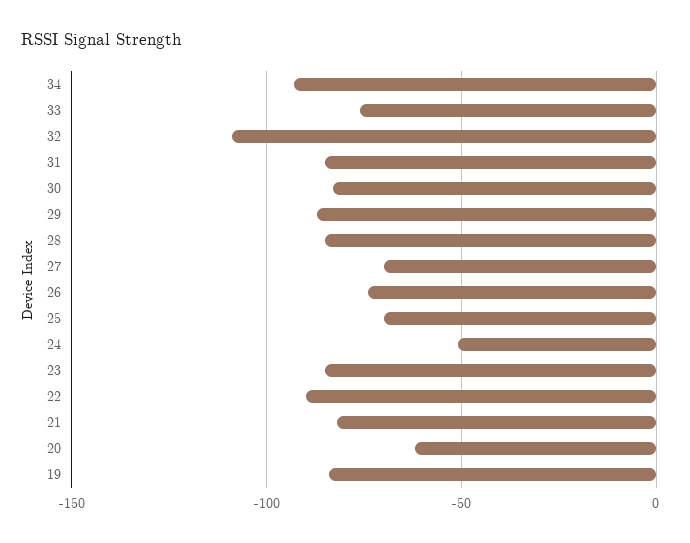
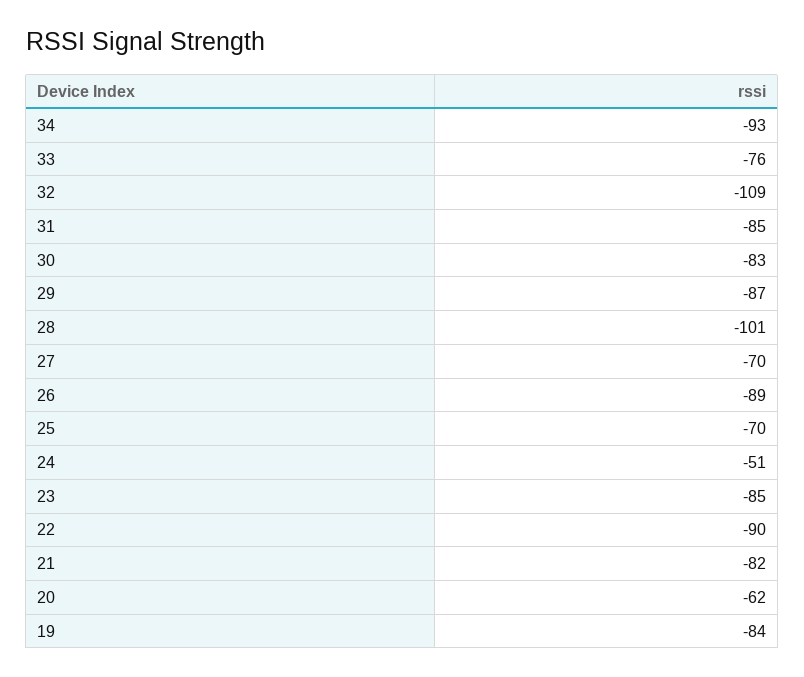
  {
    "34": -93,
    "33": -76,
    "32": -109,
    "31": -85,
    "30": -83,
    "29": -87,
-   "28": -85,
+   "28": -101,
    "27": -70,
-   "26": -75,
+   "26": -89,
    "25": -70,
    "24": -51,
    "23": -85,
    "22": -90,
    "21": -82,
    "20": -62,
    "19": -84
  }

